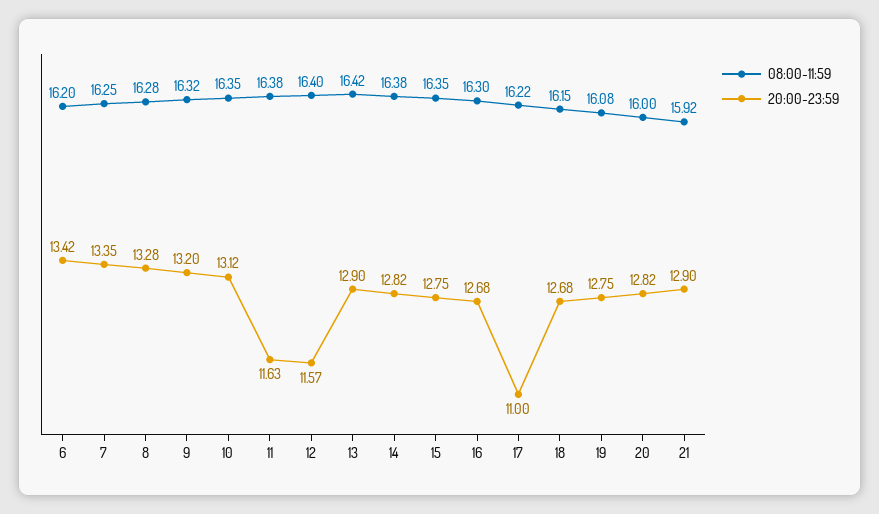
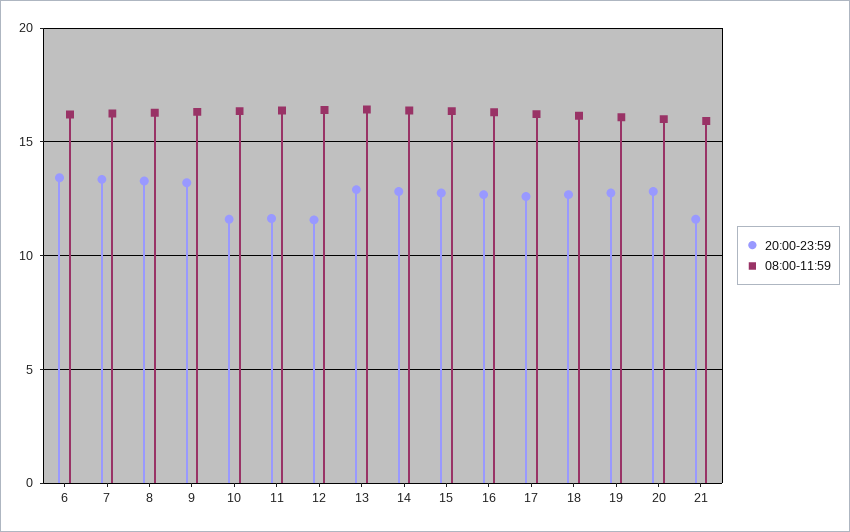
  {
    "08:00-11:59": {
      "6": 16.2,
      "7": 16.25,
      "8": 16.28,
      "9": 16.32,
      "10": 16.35,
      "11": 16.38,
      "12": 16.4,
      "13": 16.42,
      "14": 16.38,
      "15": 16.35,
      "16": 16.3,
      "17": 16.22,
      "18": 16.15,
      "19": 16.08,
      "20": 16,
      "21": 15.92
    },
    "20:00-23:59": {
      "6": 13.42,
      "7": 13.35,
      "8": 13.28,
      "9": 13.2,
-     "10": 13.12,
+     "10": 11.5,
      "11": 11.63,
      "12": 11.57,
      "13": 12.9,
      "14": 12.82,
      "15": 12.75,
      "16": 12.68,
-     "17": 11,
+     "17": 12.5,
      "18": 12.68,
      "19": 12.75,
      "20": 12.82,
-     "21": 12.9
+     "21": 11.5
    }
  }

